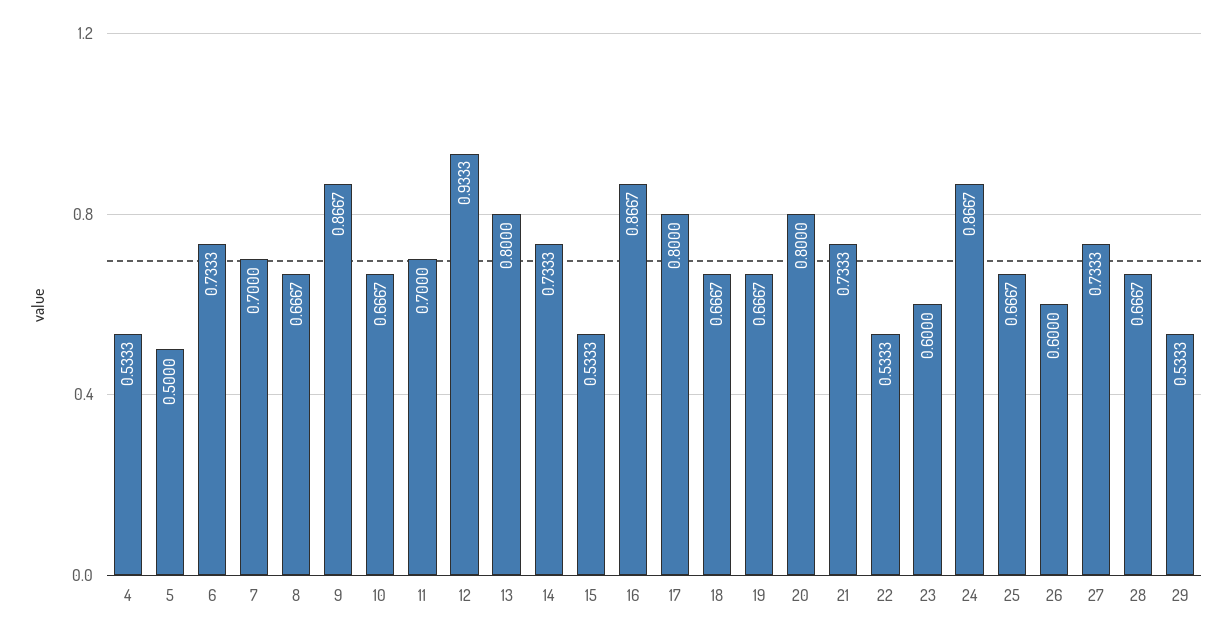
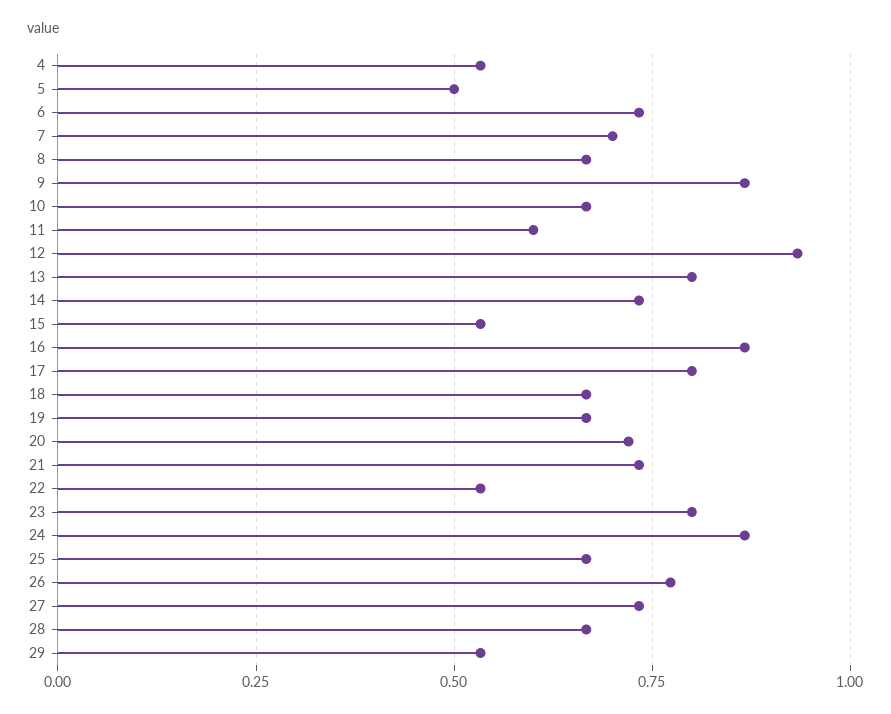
  {
    "4": 0.5333,
    "5": 0.5,
    "6": 0.7333,
    "7": 0.7,
    "8": 0.6667,
    "9": 0.8667,
    "10": 0.6667,
-   "11": 0.7,
+   "11": 0.6,
    "12": 0.9333,
    "13": 0.8,
    "14": 0.7333,
    "15": 0.5333,
    "16": 0.8667,
    "17": 0.8,
    "18": 0.6667,
    "19": 0.6667,
-   "20": 0.8,
+   "20": 0.725,
    "21": 0.7333,
    "22": 0.5333,
-   "23": 0.6,
+   "23": 0.8,
    "24": 0.8667,
    "25": 0.6667,
-   "26": 0.6,
+   "26": 0.775,
    "27": 0.7333,
    "28": 0.6667,
    "29": 0.5333
  }

